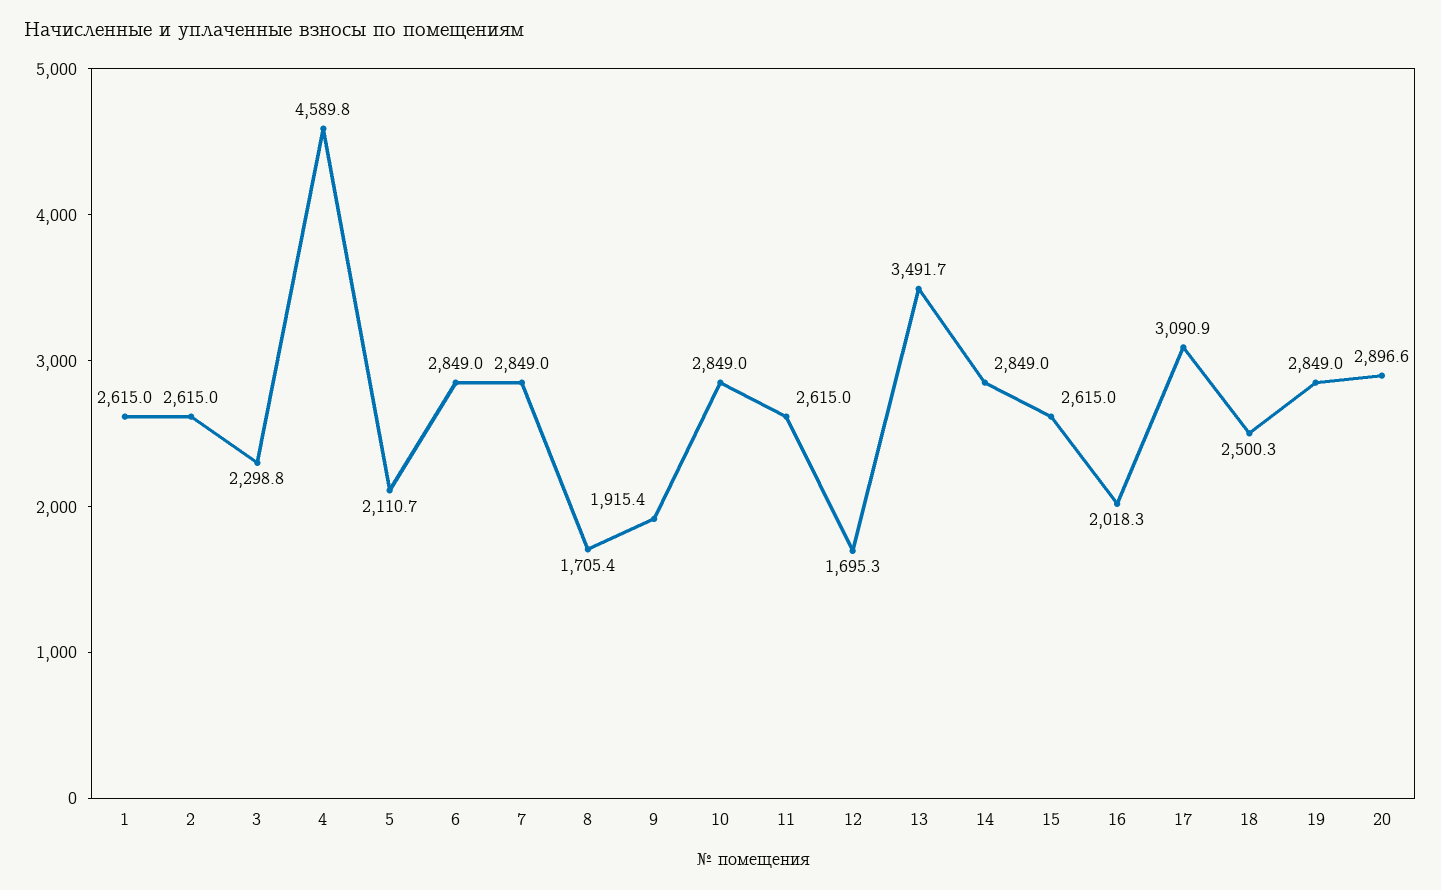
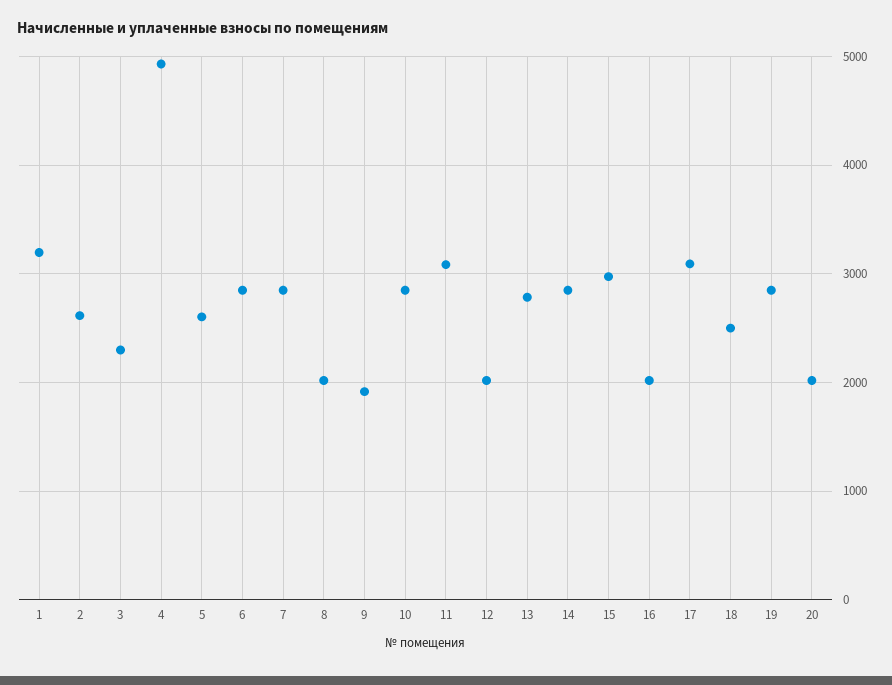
  {
-   "1": 2615,
+   "1": 3200,
    "2": 2615,
    "3": 2298.8,
-   "4": 4589.8,
+   "4": 4900,
-   "5": 2110.7,
+   "5": 2600,
    "6": 2849,
    "7": 2849,
-   "8": 1705.4,
+   "8": 2000,
    "9": 1915.4,
    "10": 2849,
-   "11": 2615,
+   "11": 3100,
-   "12": 1695.3,
+   "12": 2000,
-   "13": 3491.7,
+   "13": 2800,
    "14": 2849,
-   "15": 2615,
+   "15": 3000,
    "16": 2018.3,
    "17": 3090.9,
    "18": 2500.3,
    "19": 2849,
-   "20": 2896.6
+   "20": 2000
  }

